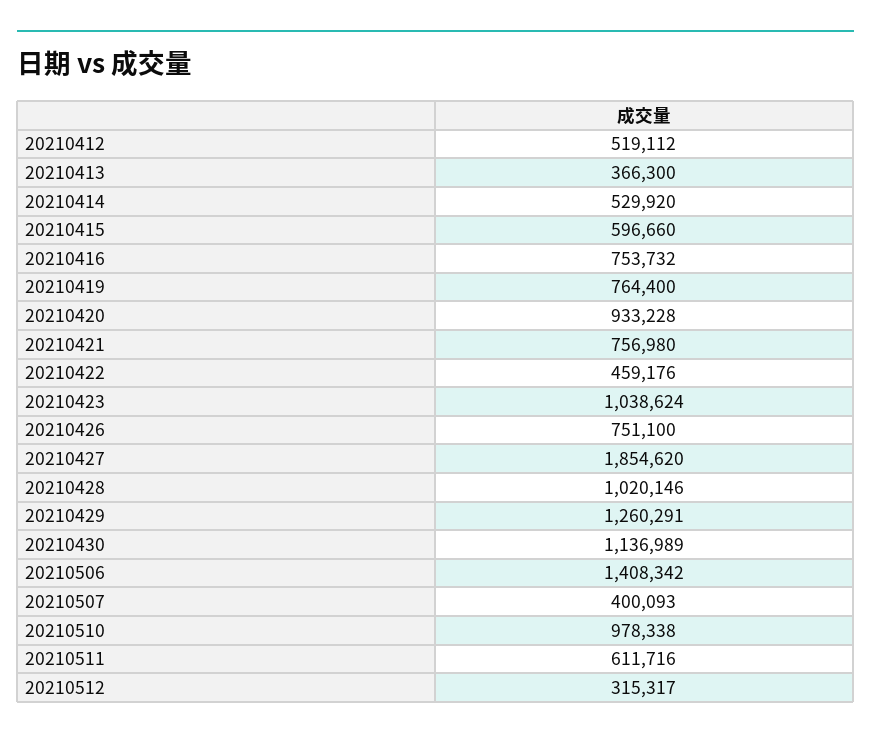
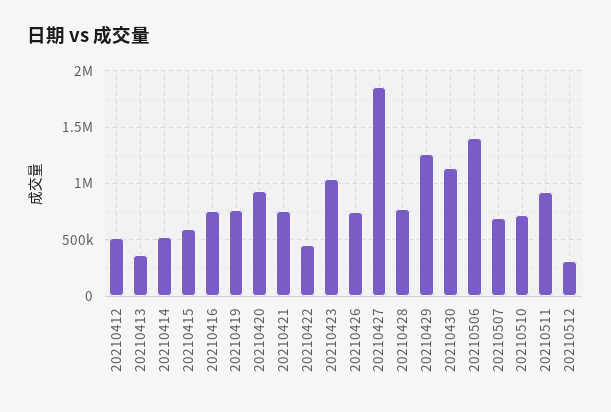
  {
    "20210412": 519112,
    "20210413": 366300,
    "20210414": 529920,
    "20210415": 596660,
    "20210416": 753732,
    "20210419": 764400,
    "20210420": 933228,
    "20210421": 756980,
    "20210422": 459176,
    "20210423": 1038624,
    "20210426": 751100,
    "20210427": 1854620,
-   "20210428": 1020146,
+   "20210428": 800000,
    "20210429": 1260291,
    "20210430": 1136989,
    "20210506": 1408342,
-   "20210507": 400093,
+   "20210507": 700000,
-   "20210510": 978338,
+   "20210510": 700000,
-   "20210511": 611716,
+   "20210511": 900000,
    "20210512": 315317
  }

